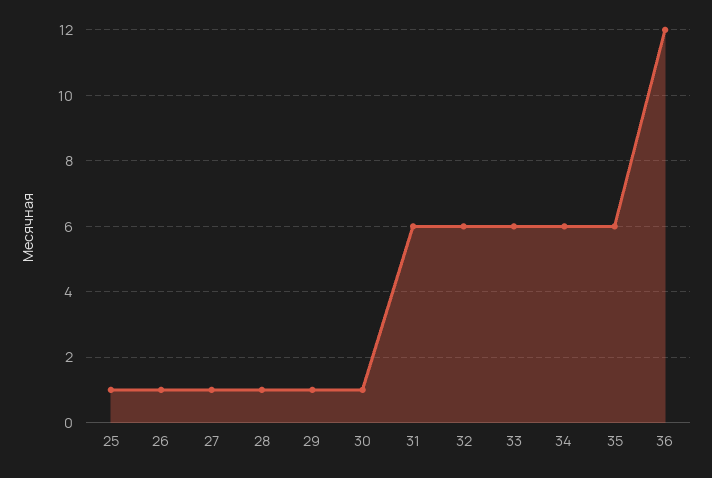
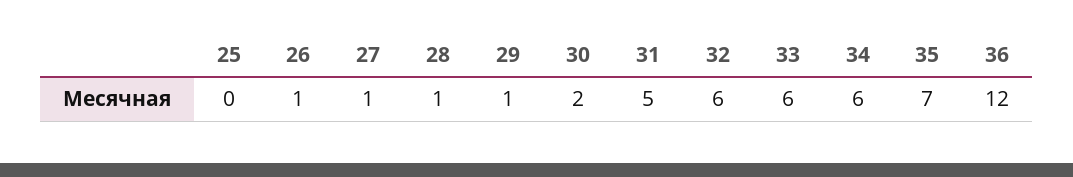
  {
-   "25": 1,
+   "25": 0,
    "26": 1,
    "27": 1,
    "28": 1,
    "29": 1,
-   "30": 1,
+   "30": 2,
-   "31": 6,
+   "31": 5,
    "32": 6,
    "33": 6,
    "34": 6,
-   "35": 6,
+   "35": 7,
    "36": 12
  }

